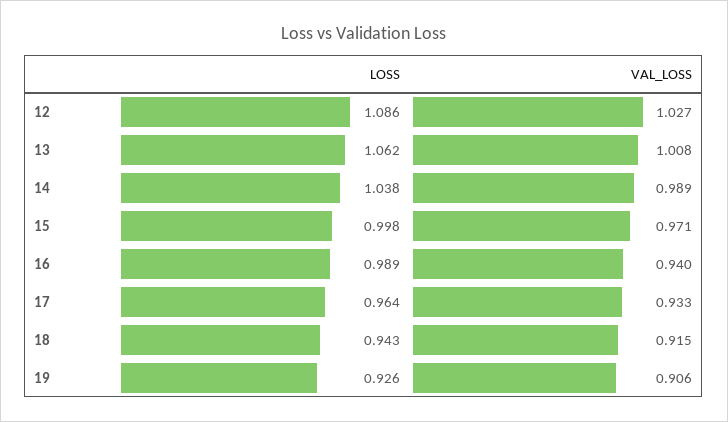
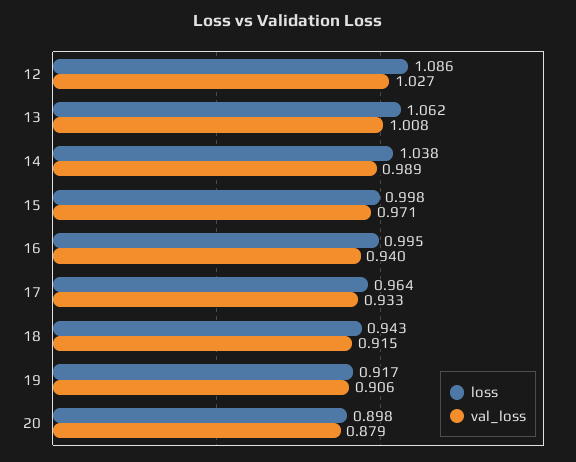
  {
    "LOSS": {
      "12": 1.086,
      "13": 1.062,
      "14": 1.038,
      "15": 0.998,
-     "16": 0.989,
+     "16": 0.995,
      "17": 0.964,
      "18": 0.943,
-     "19": 0.926
+     "19": 0.917,
+     "20": 0.898
    },
    "VAL_LOSS": {
      "12": 1.027,
      "13": 1.008,
      "14": 0.989,
      "15": 0.971,
      "16": 0.94,
      "17": 0.933,
      "18": 0.915,
-     "19": 0.906
+     "19": 0.906,
+     "20": 0.879
    }
  }

